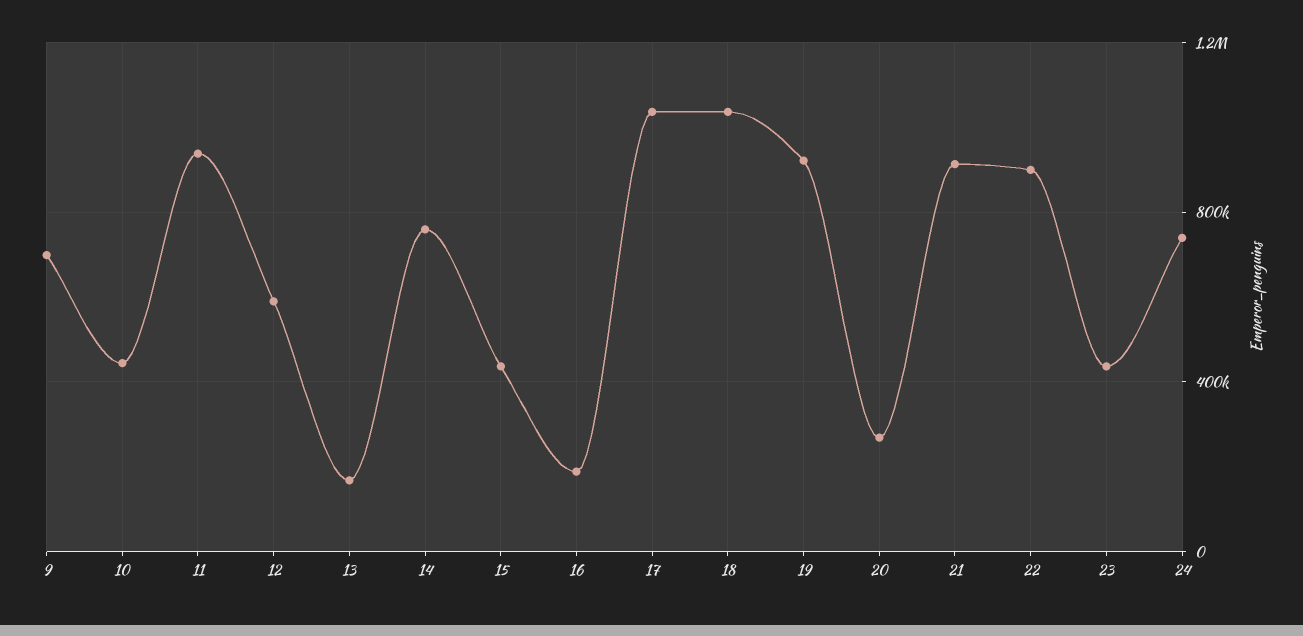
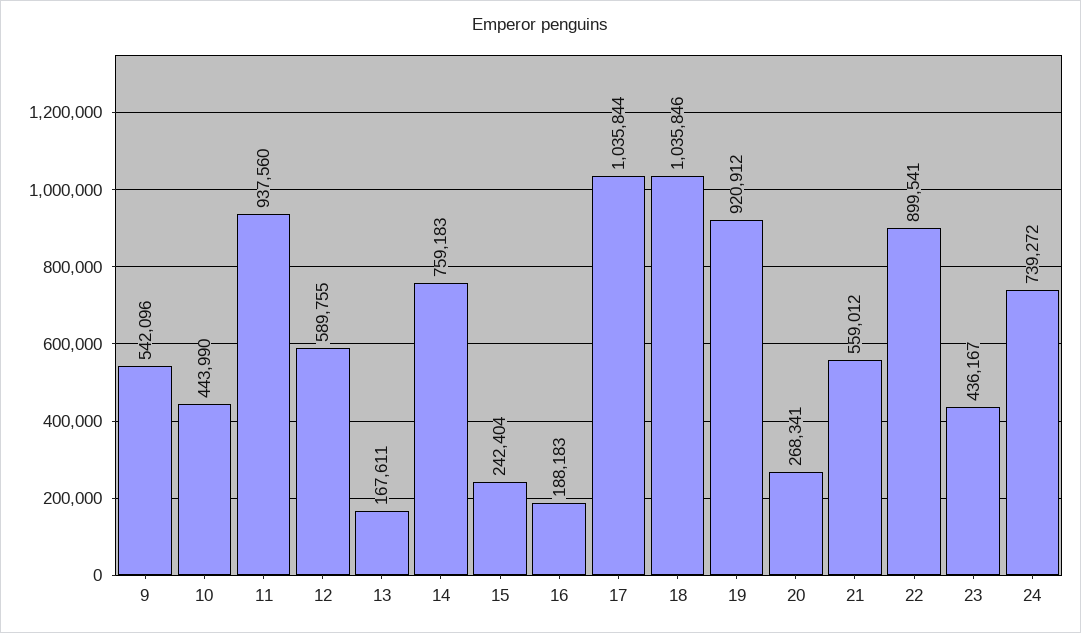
  {
-   "9": 700000,
+   "9": 542096,
    "10": 443990,
    "11": 937560,
    "12": 589755,
    "13": 167611,
    "14": 759183,
-   "15": 450000,
+   "15": 242404,
    "16": 188183,
    "17": 1035844,
    "18": 1035846,
    "19": 920912,
    "20": 268341,
-   "21": 900000,
+   "21": 559012,
    "22": 899541,
    "23": 436167,
    "24": 739272
  }

